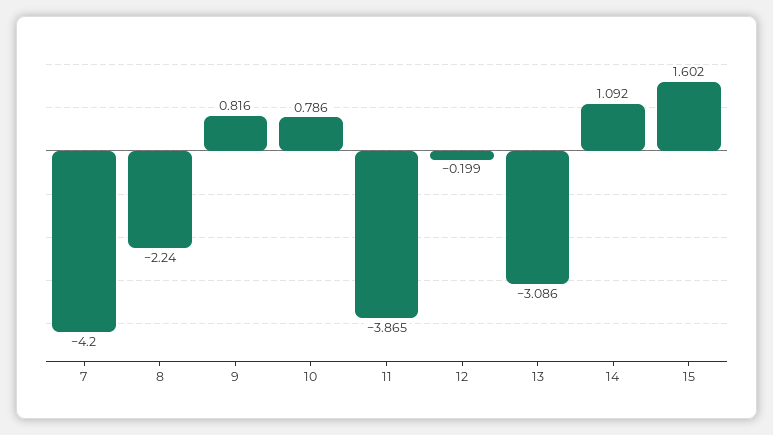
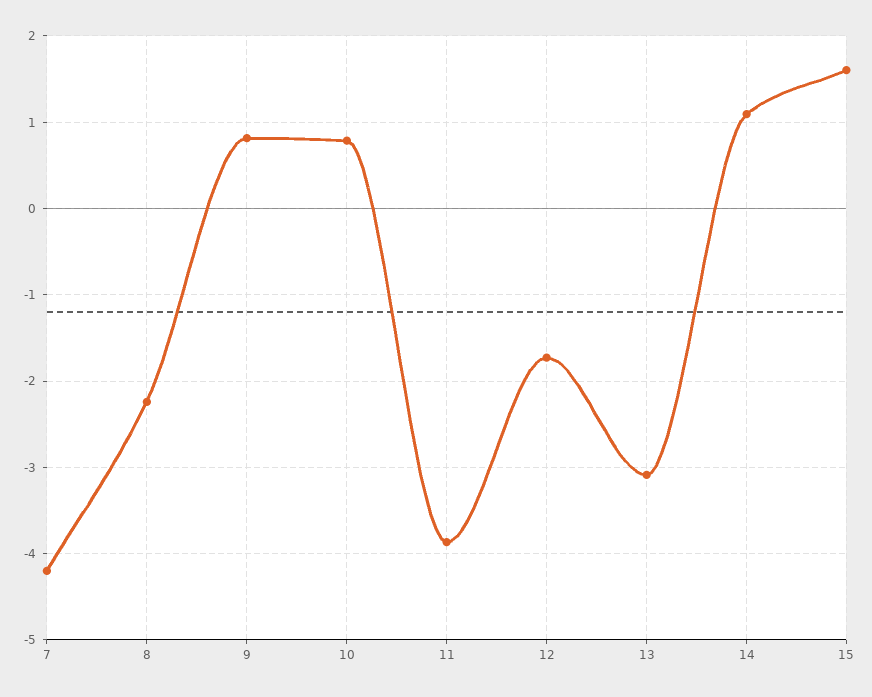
  {
    "7": -4.2,
    "8": -2.24,
    "9": 0.816,
    "10": 0.786,
    "11": -3.865,
-   "12": -0.199,
+   "12": -1.7,
    "13": -3.086,
    "14": 1.092,
    "15": 1.602
  }

